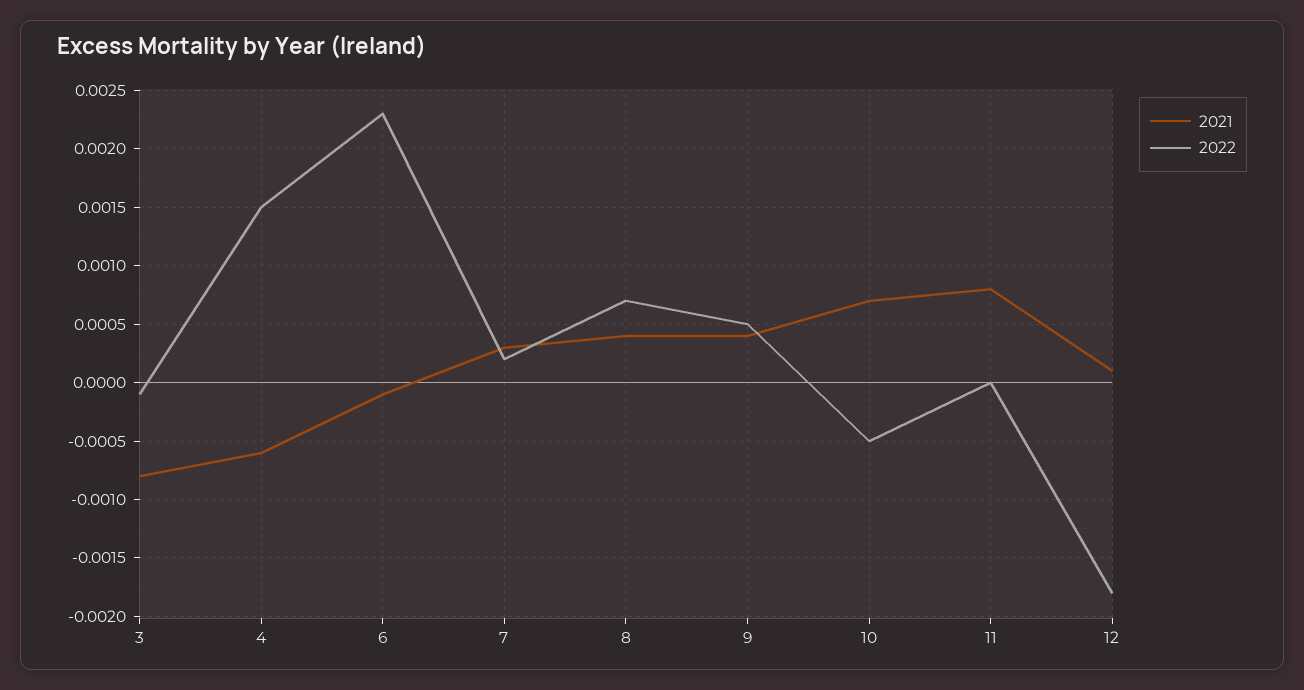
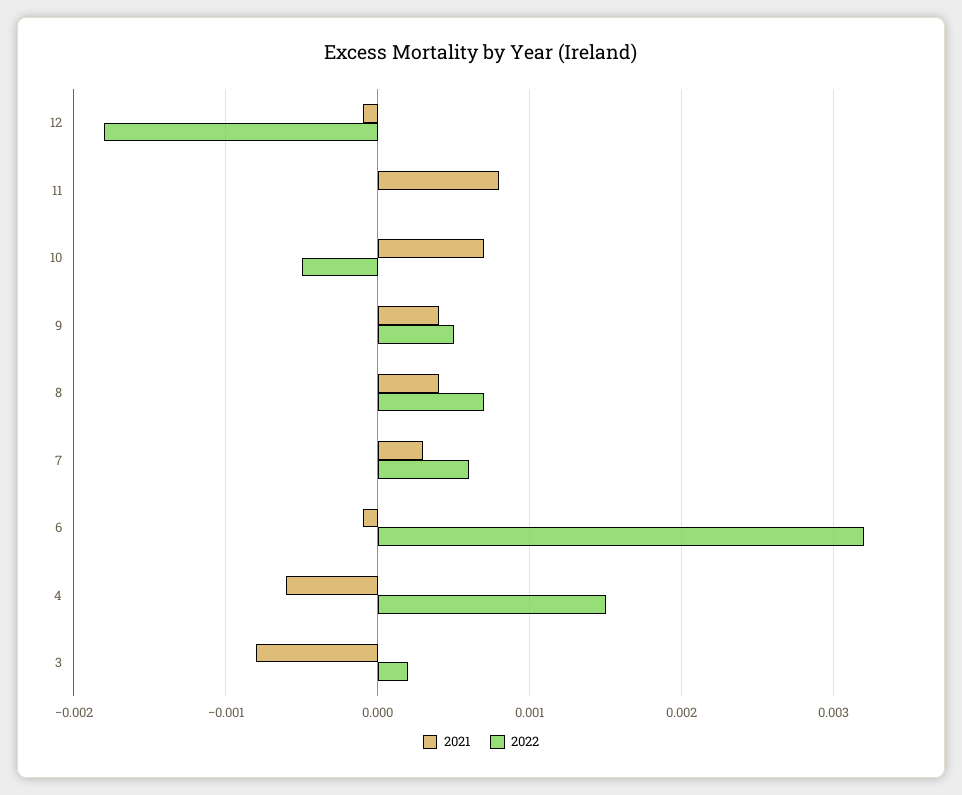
  {
    "2021": {
      "3": -0.0008,
      "4": -0.0006,
      "6": -0.0001,
      "7": 0.0003,
      "8": 0.0004,
      "9": 0.0004,
      "10": 0.0007,
      "11": 0.0008,
-     "12": 0.0001
+     "12": -0.0001
    },
    "2022": {
-     "3": -0.0001,
+     "3": 0.0002,
      "4": 0.0015,
-     "6": 0.0023,
+     "6": 0.0032,
-     "7": 0.0002,
+     "7": 0.0006,
      "8": 0.0007,
      "9": 0.0005,
      "10": -0.0005,
      "11": 0,
      "12": -0.0018
    }
  }

